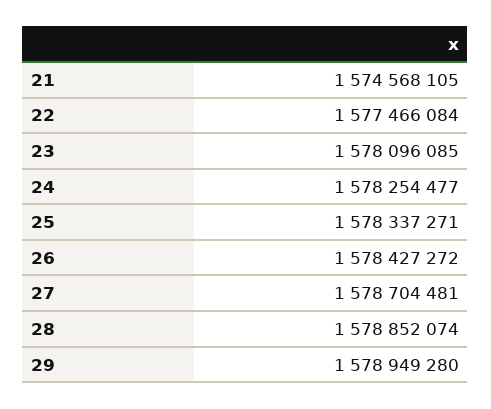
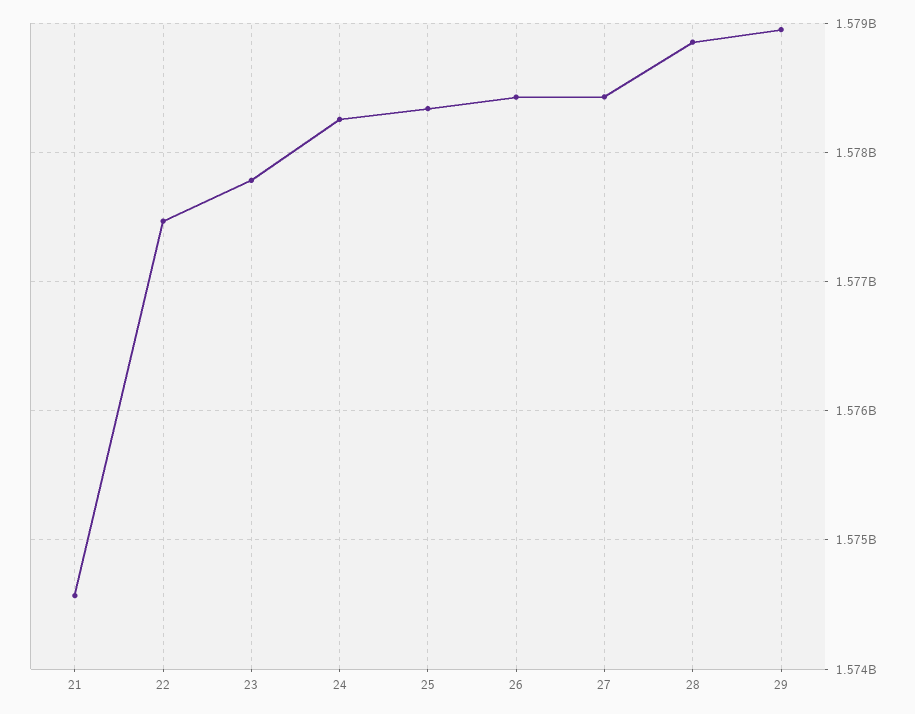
  {
    "21": 1574568105,
    "22": 1577466084,
-   "23": 1578096085,
+   "23": 1577800000,
    "24": 1578254477,
    "25": 1578337271,
    "26": 1578427272,
-   "27": 1578704481,
+   "27": 1578400000,
    "28": 1578852074,
    "29": 1578949280
  }

